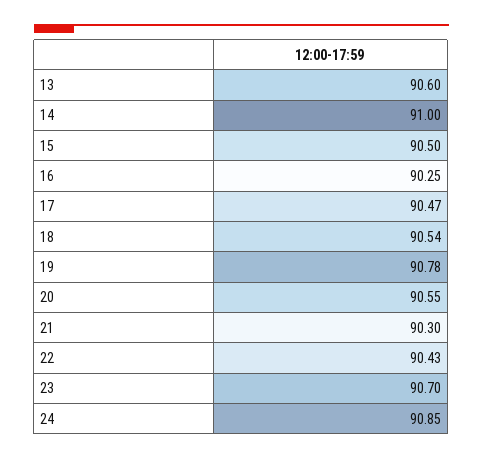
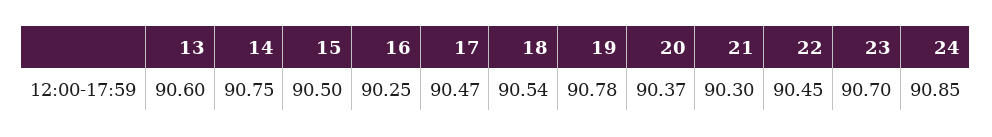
  {
    "13": 90.6,
-   "14": 91,
+   "14": 90.75,
    "15": 90.5,
    "16": 90.25,
    "17": 90.47,
    "18": 90.54,
    "19": 90.78,
-   "20": 90.55,
+   "20": 90.37,
    "21": 90.3,
-   "22": 90.43,
+   "22": 90.45,
    "23": 90.7,
    "24": 90.85
  }

